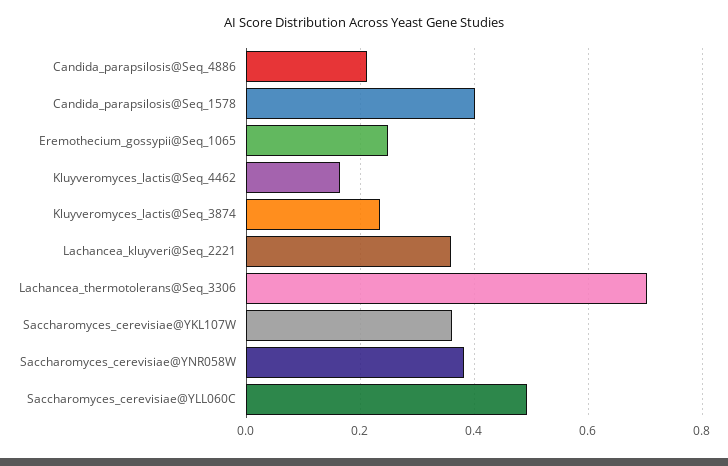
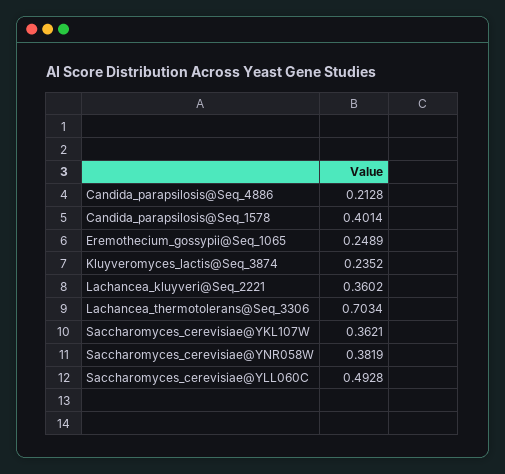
  {
    "Candida_parapsilosis@Seq_4886": 0.2128,
    "Candida_parapsilosis@Seq_1578": 0.4014,
    "Eremothecium_gossypii@Seq_1065": 0.2489,
-   "Kluyveromyces_lactis@Seq_4462": 0.16,
    "Kluyveromyces_lactis@Seq_3874": 0.2352,
    "Lachancea_kluyveri@Seq_2221": 0.3602,
    "Lachancea_thermotolerans@Seq_3306": 0.7034,
    "Saccharomyces_cerevisiae@YKL107W": 0.3621,
    "Saccharomyces_cerevisiae@YNR058W": 0.3819,
    "Saccharomyces_cerevisiae@YLL060C": 0.4928
  }

